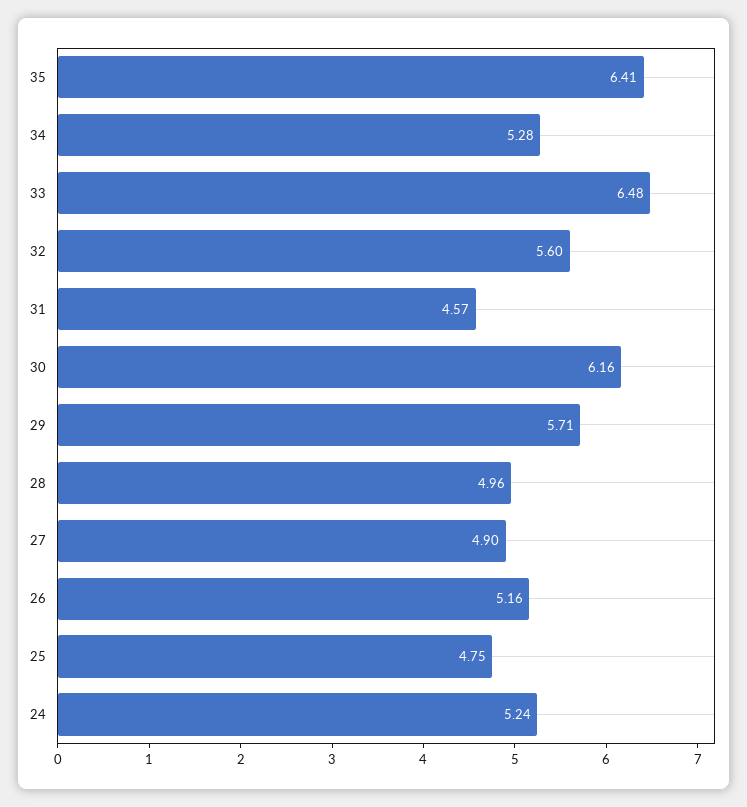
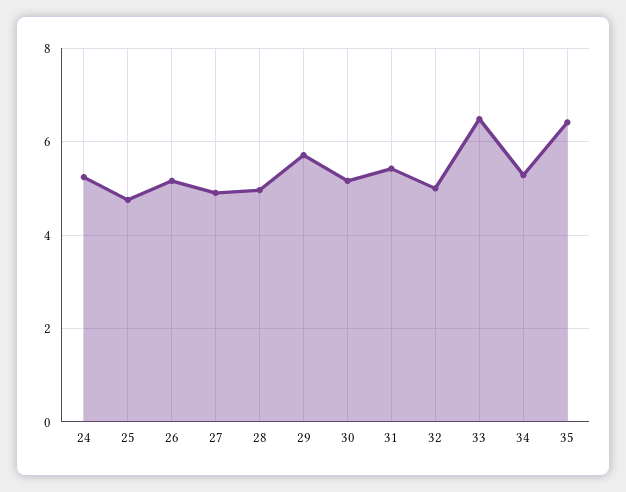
  {
    "35": 6.41,
    "34": 5.28,
    "33": 6.48,
-   "32": 5.6,
+   "32": 5,
-   "31": 4.57,
+   "31": 5.4,
-   "30": 6.16,
+   "30": 5.2,
    "29": 5.71,
    "28": 4.96,
    "27": 4.9,
    "26": 5.16,
    "25": 4.75,
    "24": 5.24
  }

